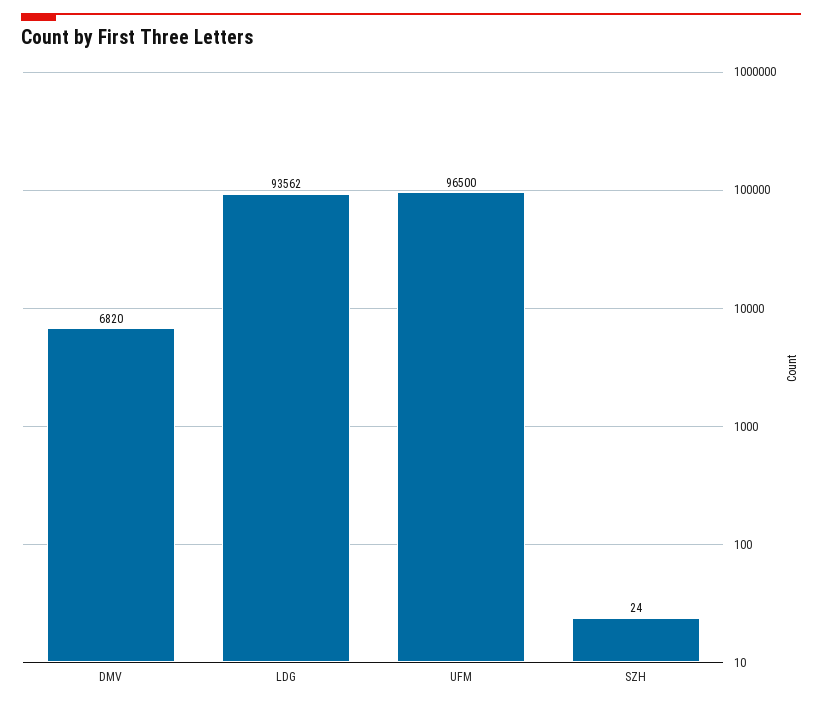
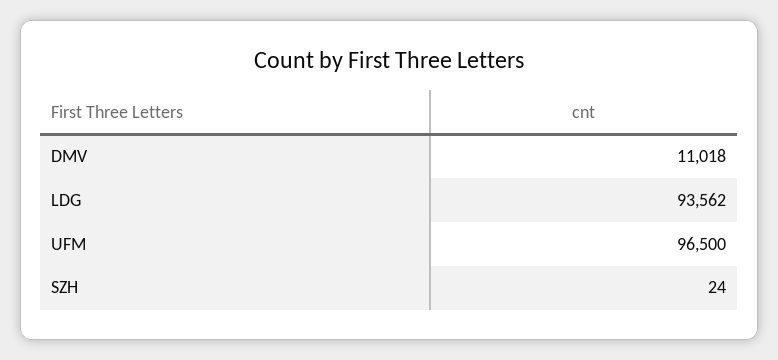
  {
-   "DMV": 6820,
+   "DMV": 11018,
    "LDG": 93562,
    "UFM": 96500,
    "SZH": 24
  }

